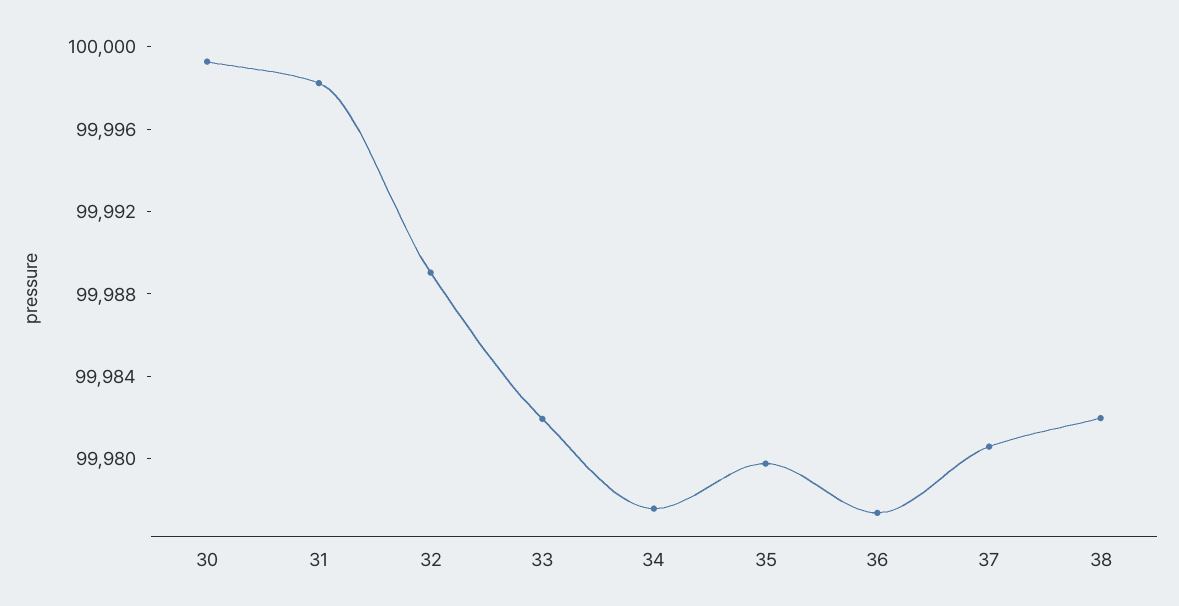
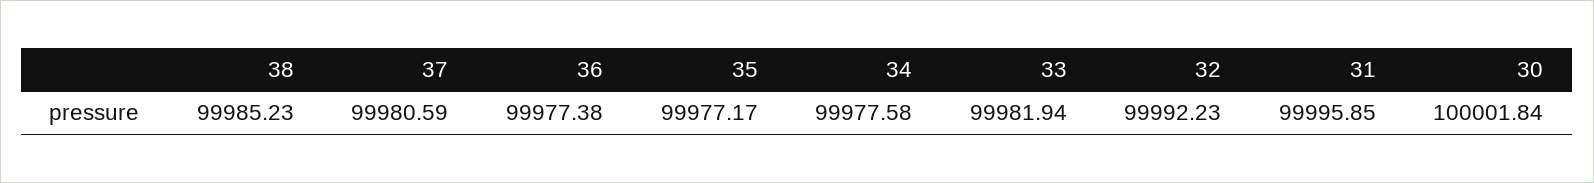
  {
-   "30": 99999,
+   "30": 100001.84,
-   "31": 99998,
+   "31": 99995.85,
-   "32": 99989,
+   "32": 99992.23,
    "33": 99981.94,
    "34": 99977.58,
-   "35": 99980,
+   "35": 99977.17,
    "36": 99977.38,
    "37": 99980.59,
-   "38": 99982
+   "38": 99985.23
  }

